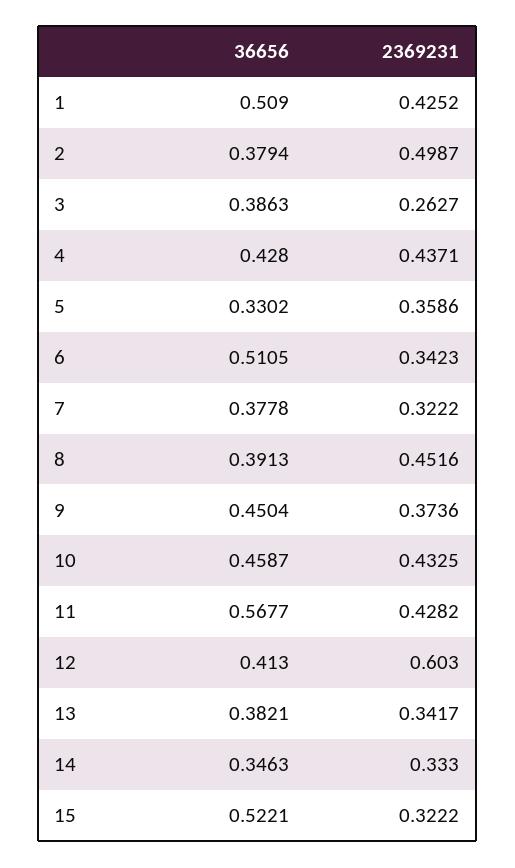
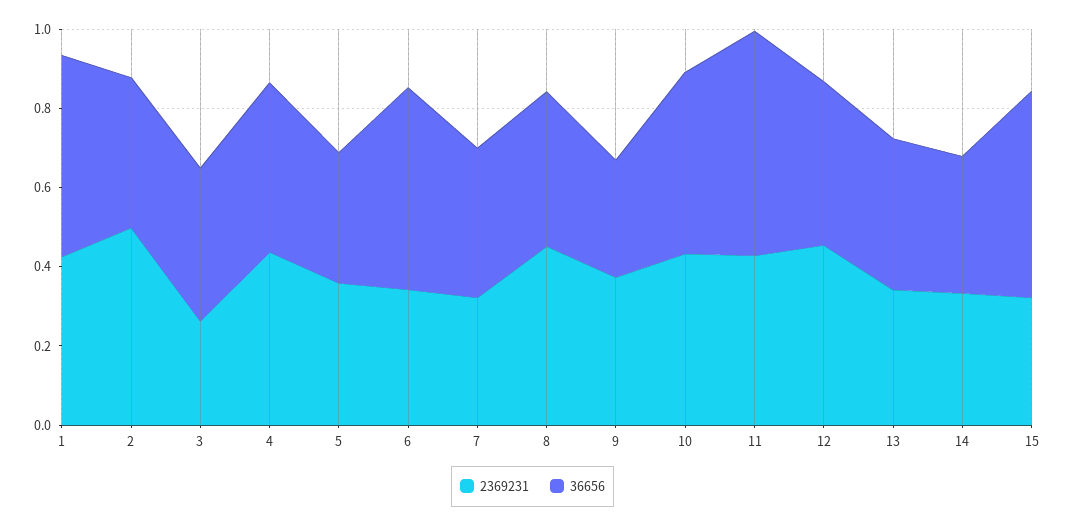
  {
    "36656": {
      "1": 0.509,
      "2": 0.3794,
      "3": 0.3863,
      "4": 0.428,
      "5": 0.3302,
      "6": 0.5105,
      "7": 0.3778,
      "8": 0.3913,
-     "9": 0.4504,
+     "9": 0.3,
      "10": 0.4587,
      "11": 0.5677,
      "12": 0.413,
      "13": 0.3821,
      "14": 0.3463,
      "15": 0.5221
    },
    "2369231": {
      "1": 0.4252,
      "2": 0.4987,
      "3": 0.2627,
      "4": 0.4371,
      "5": 0.3586,
      "6": 0.3423,
      "7": 0.3222,
      "8": 0.4516,
      "9": 0.3736,
      "10": 0.4325,
      "11": 0.4282,
-     "12": 0.603,
+     "12": 0.45,
      "13": 0.3417,
      "14": 0.333,
      "15": 0.3222
    }
  }

